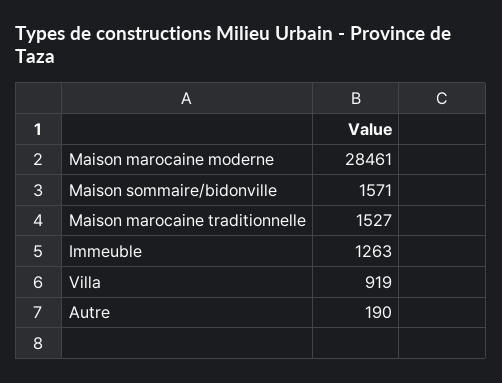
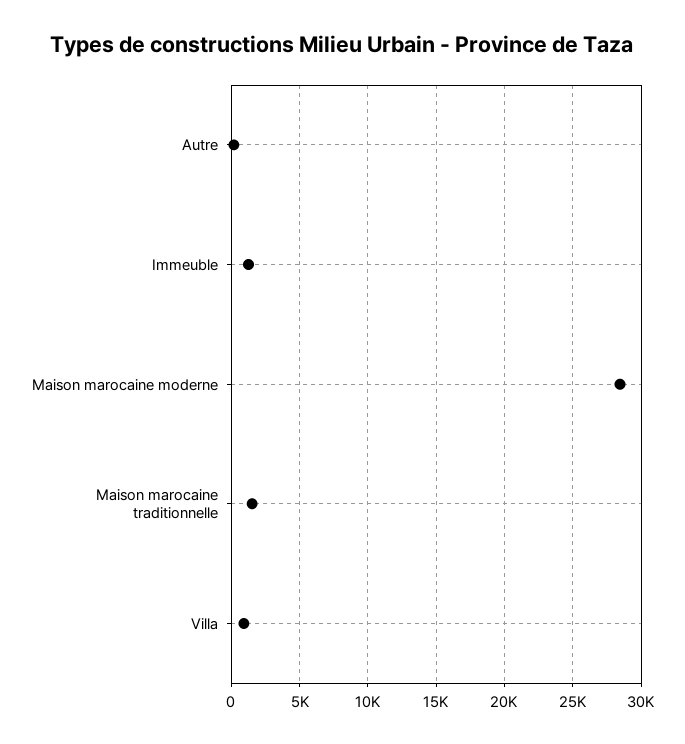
  {
    "Maison marocaine moderne": 28461,
-   "Maison sommaire/bidonville": 1571,
    "Maison marocaine traditionnelle": 1527,
    "Immeuble": 1263,
    "Villa": 919,
    "Autre": 190
  }

